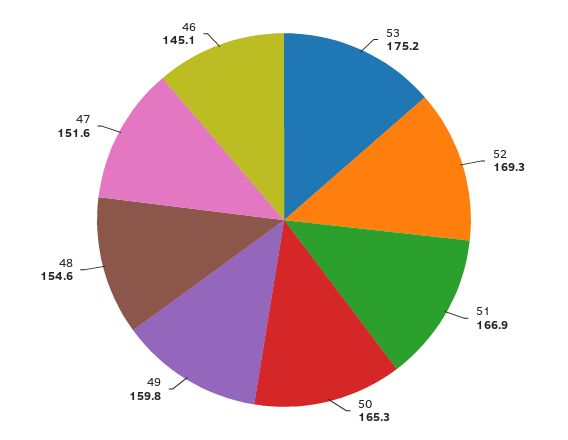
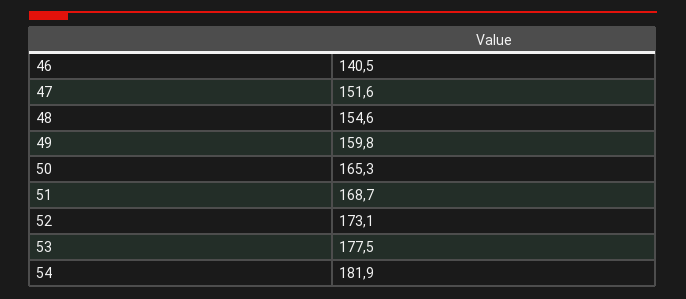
  {
-   "53": 175.2,
+   "53": 177.5,
-   "52": 169.3,
+   "52": 173.1,
-   "51": 166.9,
+   "51": 168.7,
    "50": 165.3,
    "49": 159.8,
    "48": 154.6,
    "47": 151.6,
-   "46": 145.1
+   "46": 140.5,
+   "54": 181.9
  }

